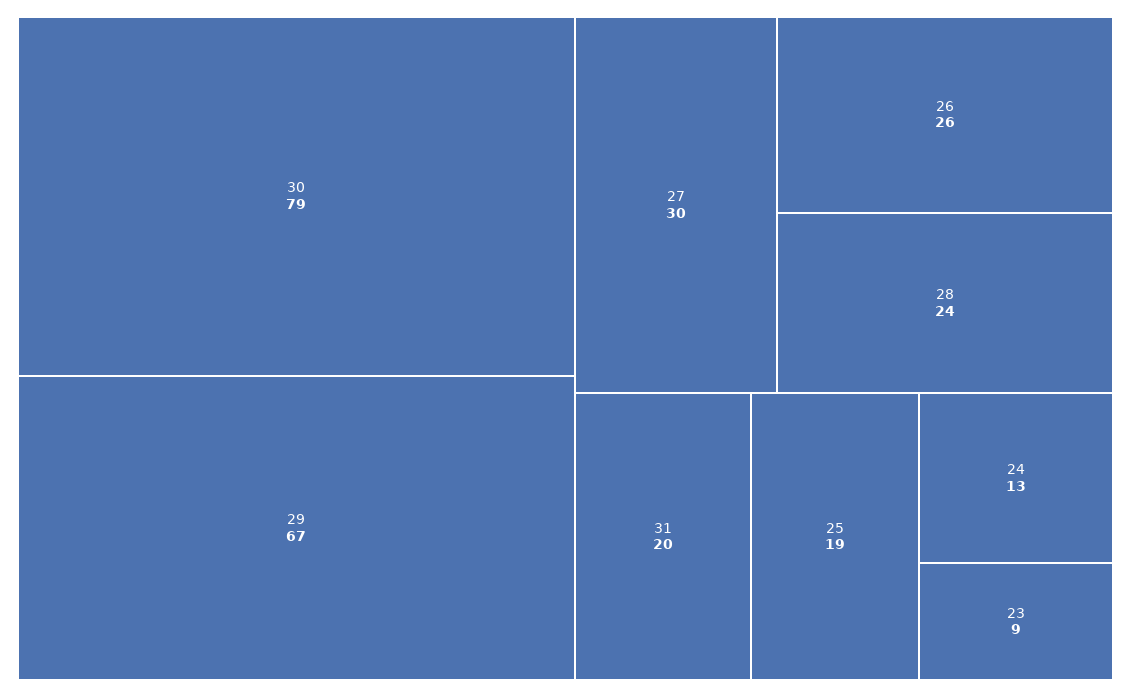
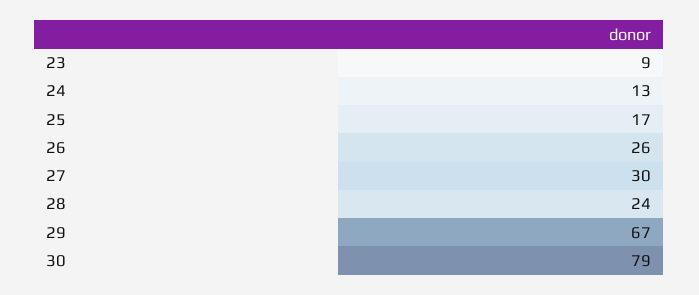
  {
    "30": 79,
    "29": 67,
    "27": 30,
    "26": 26,
    "28": 24,
-   "31": 20,
-   "25": 19,
+   "25": 17,
    "24": 13,
    "23": 9
  }

